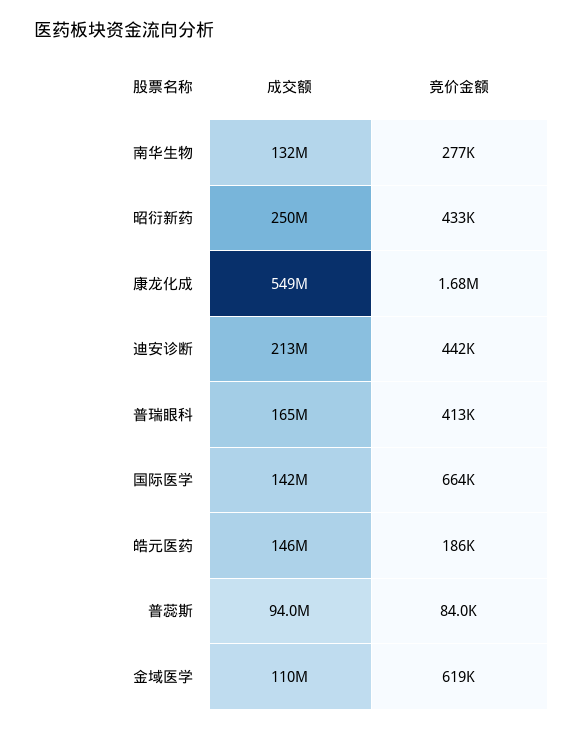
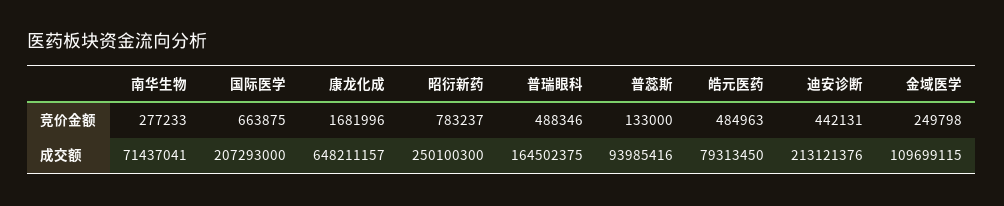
  {
    "成交额": {
-     "南华生物": 132000000,
+     "南华生物": 71437041,
      "昭衍新药": 250100300,
-     "康龙化成": 549000000,
+     "康龙化成": 648211157,
      "迪安诊断": 213121376,
      "普瑞眼科": 164502375,
-     "国际医学": 142000000,
+     "国际医学": 207293000,
-     "皓元医药": 146000000,
+     "皓元医药": 79313450,
      "普蕊斯": 93985416,
      "金域医学": 109699115
    },
    "竞价金额": {
      "南华生物": 277233,
-     "昭衍新药": 433000,
+     "昭衍新药": 783237,
      "康龙化成": 1681996,
      "迪安诊断": 442131,
-     "普瑞眼科": 413000,
+     "普瑞眼科": 488346,
      "国际医学": 663875,
-     "皓元医药": 186000,
+     "皓元医药": 484963,
-     "普蕊斯": 84000,
+     "普蕊斯": 133000,
-     "金域医学": 619000
+     "金域医学": 249798
    }
  }

